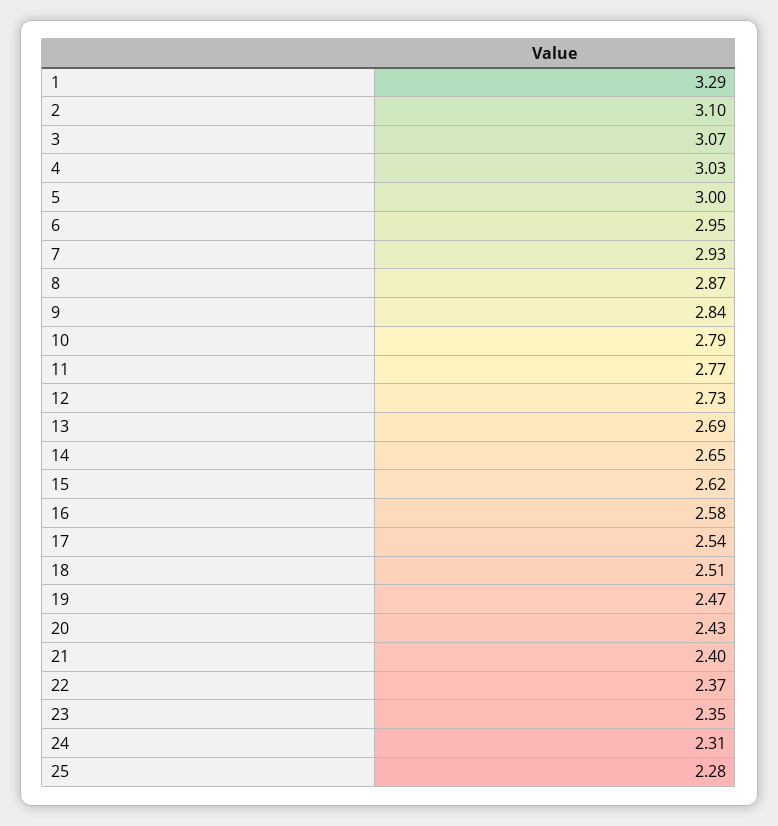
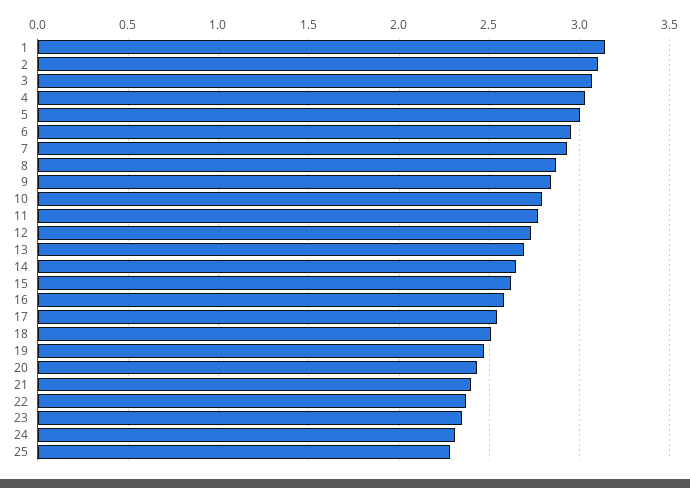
  {
-   "1": 3.29,
+   "1": 3.15,
    "2": 3.1,
    "3": 3.07,
    "4": 3.03,
    "5": 3,
    "6": 2.95,
    "7": 2.93,
    "8": 2.87,
    "9": 2.84,
    "10": 2.79,
    "11": 2.77,
    "12": 2.73,
    "13": 2.69,
    "14": 2.65,
    "15": 2.62,
    "16": 2.58,
    "17": 2.54,
    "18": 2.51,
    "19": 2.47,
    "20": 2.43,
    "21": 2.4,
    "22": 2.37,
    "23": 2.35,
    "24": 2.31,
    "25": 2.28
  }

